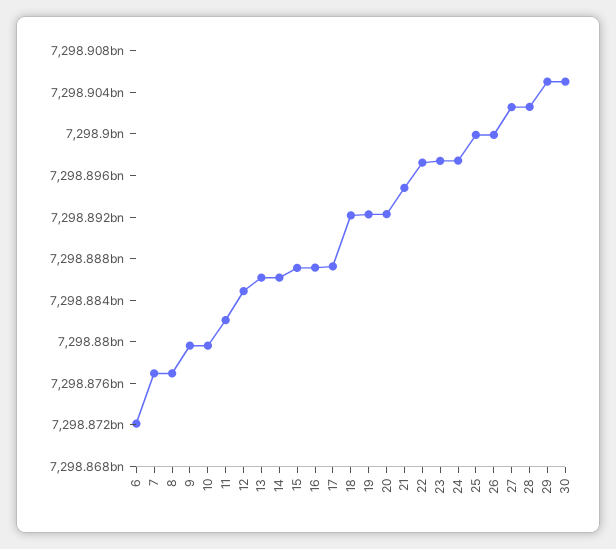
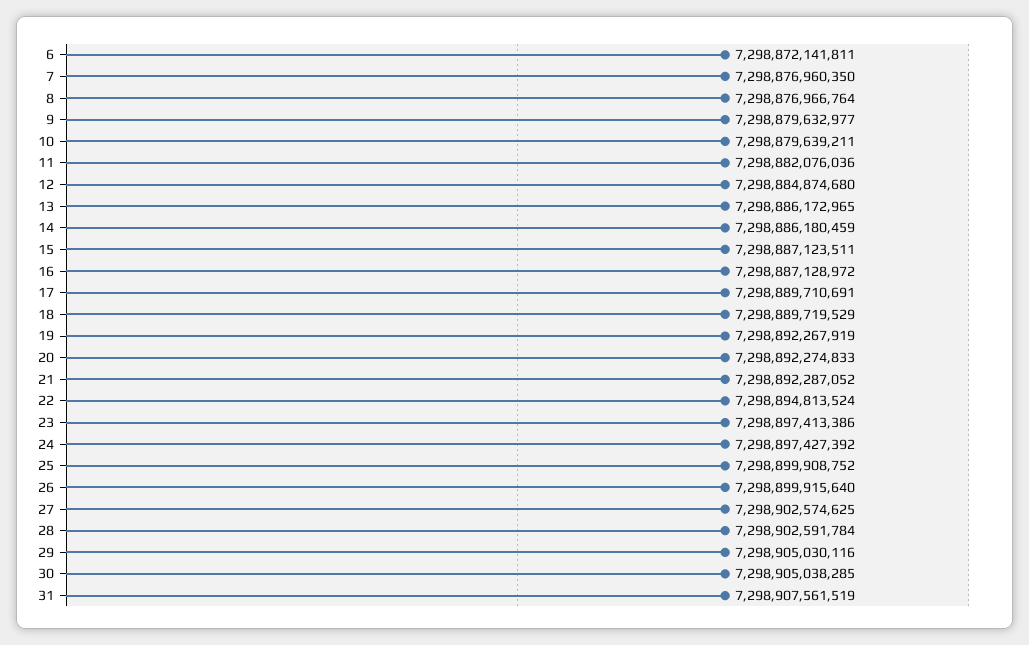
  {
    "6": 7298872141811,
    "7": 7298876960350,
    "8": 7298876966764,
    "9": 7298879632977,
    "10": 7298879639211,
    "11": 7298882076036,
    "12": 7298884874680,
    "13": 7298886172965,
    "14": 7298886180459,
    "15": 7298887123511,
    "16": 7298887128972,
-   "17": 7298887000000,
+   "17": 7298889710691,
-   "18": 7298892000000,
+   "18": 7298889719529,
    "19": 7298892267919,
    "20": 7298892274833,
-   "21": 7298895000000,
+   "21": 7298892287052,
-   "22": 7298897000000,
+   "22": 7298894813524,
    "23": 7298897413386,
    "24": 7298897427392,
    "25": 7298899908752,
    "26": 7298899915640,
    "27": 7298902574625,
    "28": 7298902591784,
    "29": 7298905030116,
-   "30": 7298905038285
+   "30": 7298905038285,
+   "31": 7298907561519
  }

